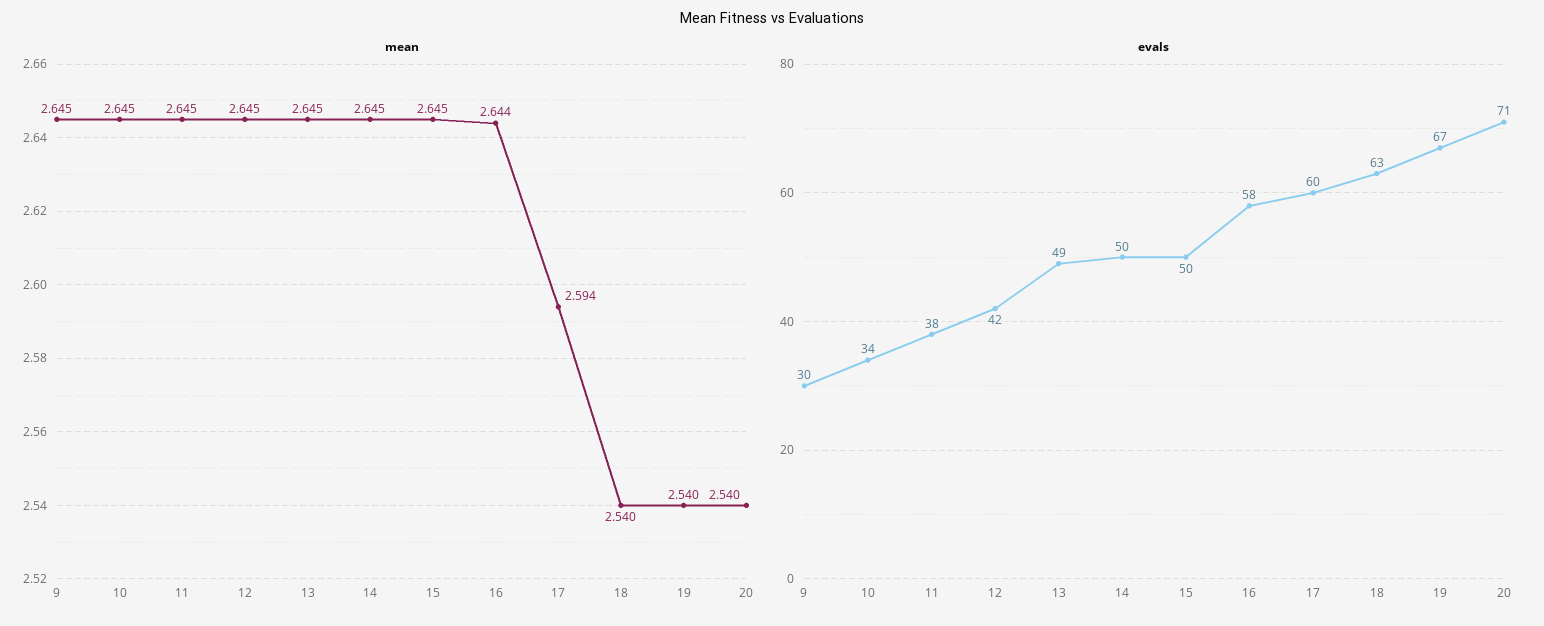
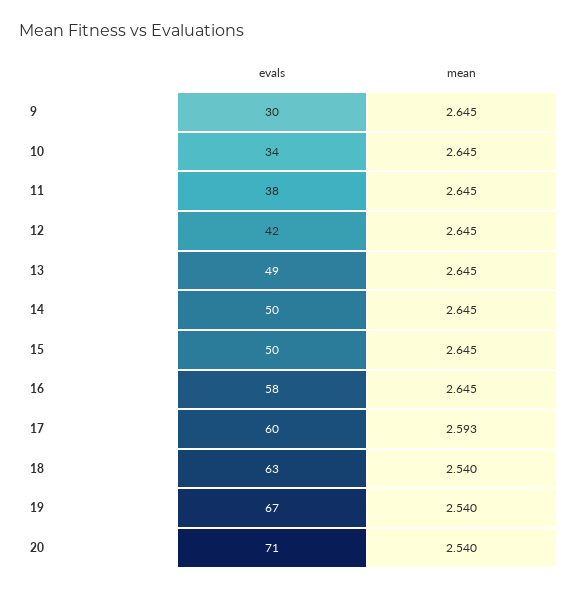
  {
    "mean": {
      "9": 2.645,
      "10": 2.645,
      "11": 2.645,
      "12": 2.645,
      "13": 2.645,
      "14": 2.645,
      "15": 2.645,
-     "16": 2.644,
+     "16": 2.645,
-     "17": 2.594,
+     "17": 2.593,
      "18": 2.54,
      "19": 2.54,
      "20": 2.54
    },
    "evals": {
      "9": 30,
      "10": 34,
      "11": 38,
      "12": 42,
      "13": 49,
      "14": 50,
      "15": 50,
      "16": 58,
      "17": 60,
      "18": 63,
      "19": 67,
      "20": 71
    }
  }

